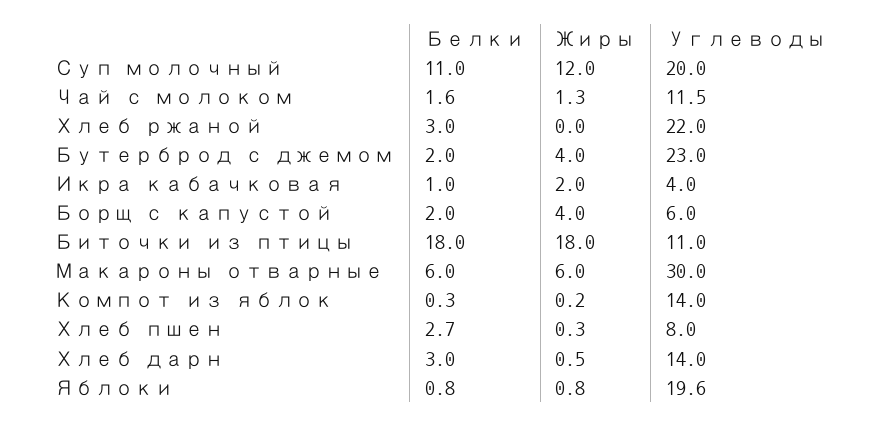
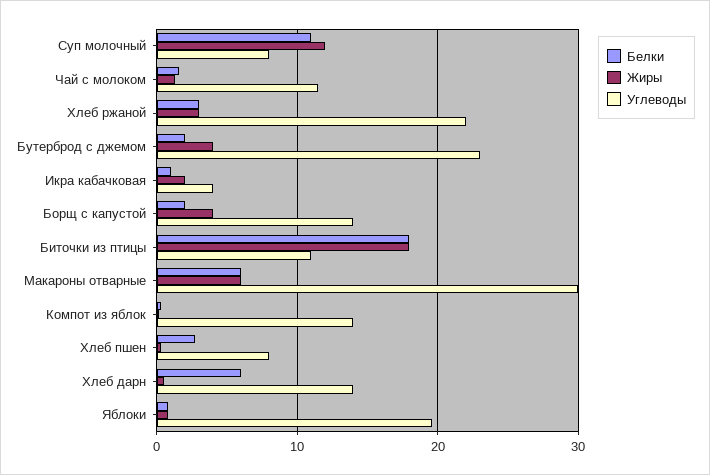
  {
    "Белки": {
      "Суп молочный": 11,
      "Чай с молоком": 1.6,
      "Хлеб ржаной": 3,
      "Бутерброд с джемом": 2,
      "Икра кабачковая": 1,
      "Борщ с капустой": 2,
      "Биточки из птицы": 18,
      "Макароны отварные": 6,
      "Компот из яблок": 0.3,
      "Хлеб пшен": 2.7,
-     "Хлеб дарн": 3,
+     "Хлеб дарн": 6,
      "Яблоки": 0.8
    },
    "Жиры": {
      "Суп молочный": 12,
      "Чай с молоком": 1.3,
-     "Хлеб ржаной": 0,
+     "Хлеб ржаной": 3,
      "Бутерброд с джемом": 4,
      "Икра кабачковая": 2,
      "Борщ с капустой": 4,
      "Биточки из птицы": 18,
      "Макароны отварные": 6,
      "Компот из яблок": 0.2,
      "Хлеб пшен": 0.3,
      "Хлеб дарн": 0.5,
      "Яблоки": 0.8
    },
    "Углеводы": {
-     "Суп молочный": 20,
+     "Суп молочный": 8,
      "Чай с молоком": 11.5,
      "Хлеб ржаной": 22,
      "Бутерброд с джемом": 23,
      "Икра кабачковая": 4,
-     "Борщ с капустой": 6,
+     "Борщ с капустой": 14,
      "Биточки из птицы": 11,
      "Макароны отварные": 30,
      "Компот из яблок": 14,
      "Хлеб пшен": 8,
      "Хлеб дарн": 14,
      "Яблоки": 19.6
    }
  }

